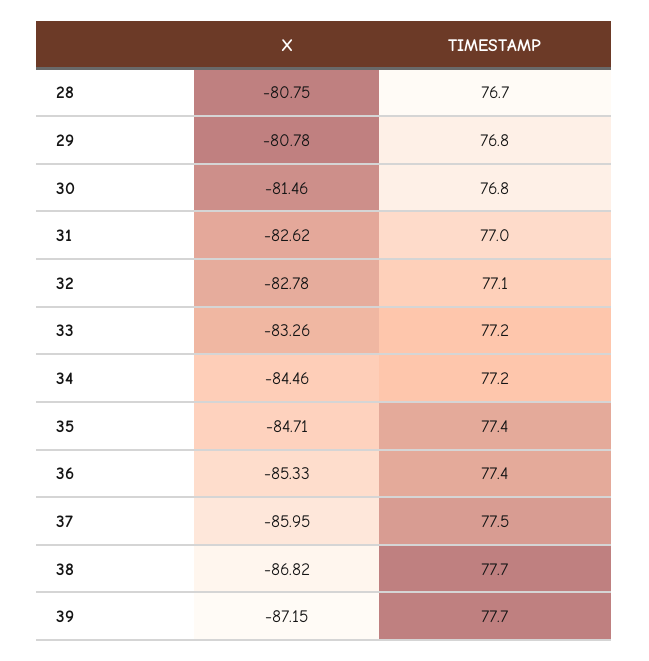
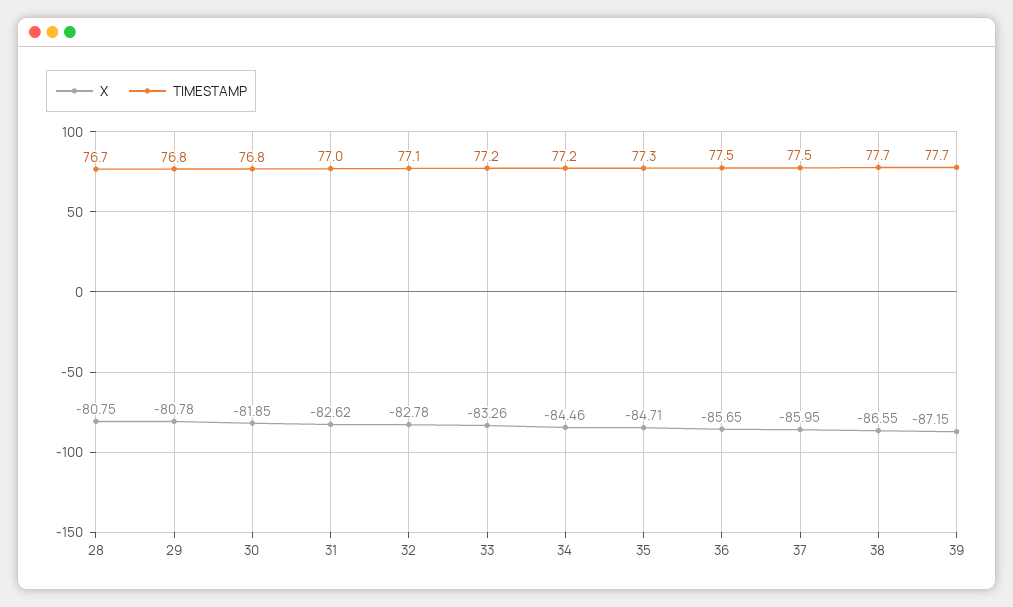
  {
    "X": {
      "28": -80.75,
      "29": -80.78,
-     "30": -81.46,
+     "30": -81.85,
      "31": -82.62,
      "32": -82.78,
      "33": -83.26,
      "34": -84.46,
      "35": -84.71,
-     "36": -85.33,
+     "36": -85.65,
      "37": -85.95,
-     "38": -86.82,
+     "38": -86.55,
      "39": -87.15
    },
    "TIMESTAMP": {
      "28": 76.7,
      "29": 76.8,
      "30": 76.8,
      "31": 77,
      "32": 77.1,
      "33": 77.2,
      "34": 77.2,
-     "35": 77.4,
+     "35": 77.3,
-     "36": 77.4,
+     "36": 77.5,
      "37": 77.5,
      "38": 77.7,
      "39": 77.7
    }
  }

